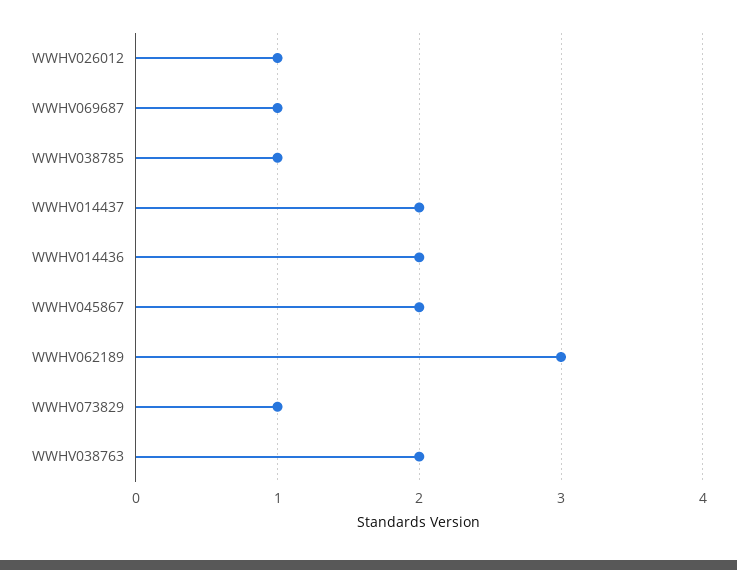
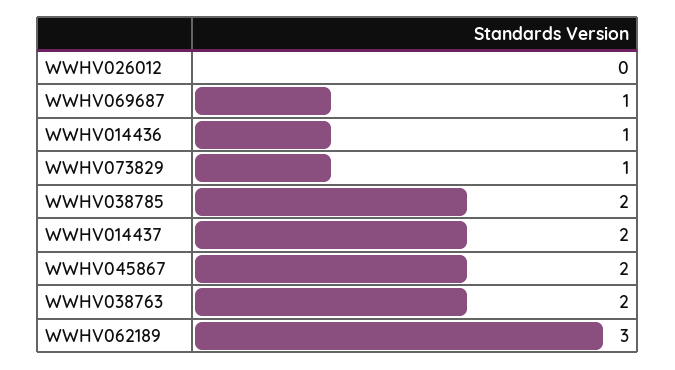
  {
-   "WWHV026012": 1,
+   "WWHV026012": 0,
    "WWHV069687": 1,
-   "WWHV038785": 1,
+   "WWHV038785": 2,
    "WWHV014437": 2,
-   "WWHV014436": 2,
+   "WWHV014436": 1,
    "WWHV045867": 2,
    "WWHV062189": 3,
    "WWHV073829": 1,
    "WWHV038763": 2
  }

